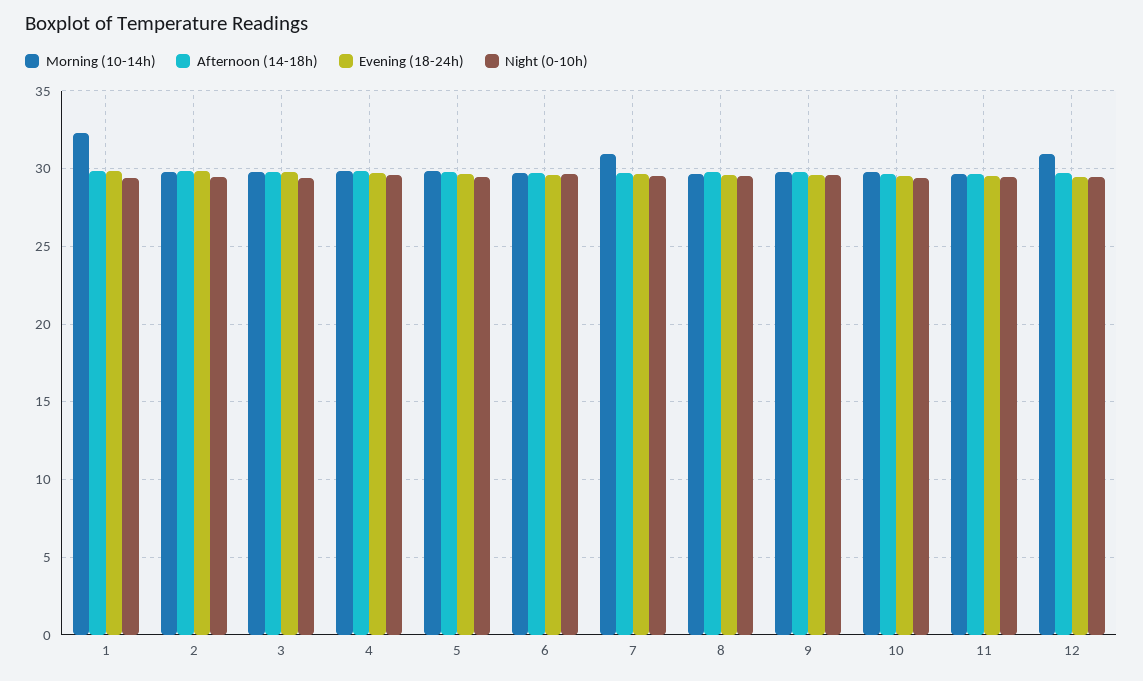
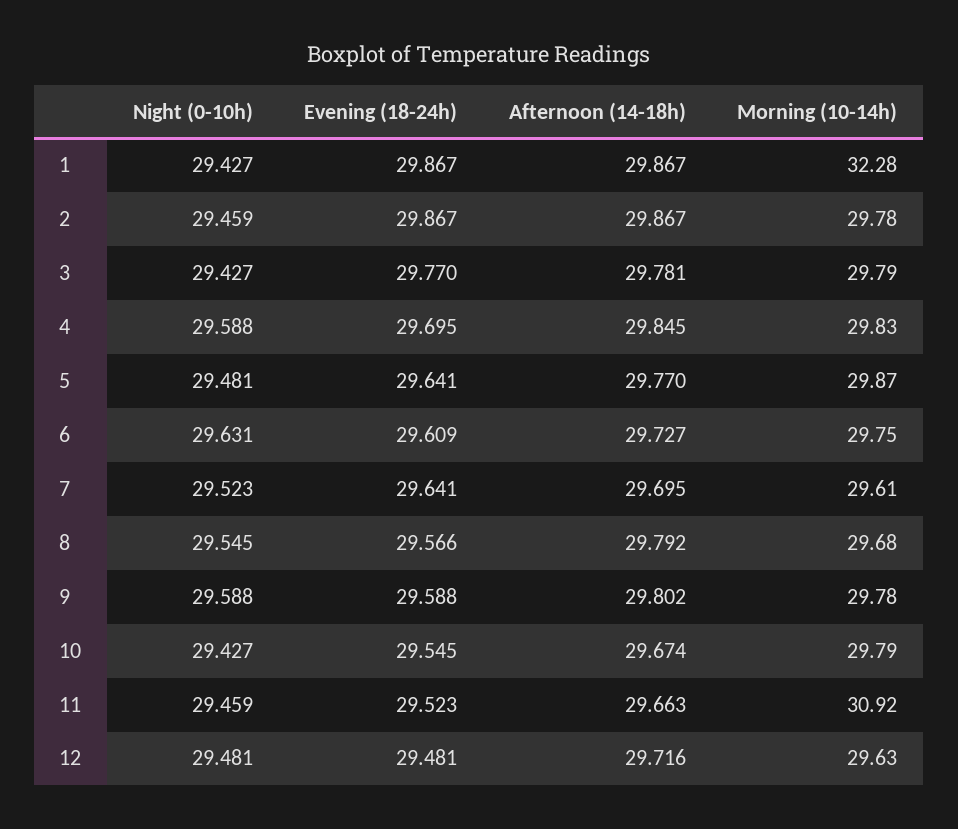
  {
    "Morning (10-14h)": {
      "1": 32.28,
      "2": 29.78,
      "3": 29.79,
      "4": 29.83,
      "5": 29.87,
      "6": 29.75,
-     "7": 31,
+     "7": 29.61,
      "8": 29.68,
      "9": 29.78,
      "10": 29.79,
-     "11": 29.5,
+     "11": 30.92,
-     "12": 31
+     "12": 29.63
    },
    "Afternoon (14-18h)": {
      "1": 29.867,
      "2": 29.867,
      "3": 29.781,
      "4": 29.845,
      "5": 29.77,
      "6": 29.727,
      "7": 29.695,
      "8": 29.792,
      "9": 29.802,
      "10": 29.674,
      "11": 29.663,
      "12": 29.716
    },
    "Evening (18-24h)": {
      "1": 29.867,
      "2": 29.867,
      "3": 29.77,
      "4": 29.695,
      "5": 29.641,
      "6": 29.609,
      "7": 29.641,
      "8": 29.566,
      "9": 29.588,
      "10": 29.545,
      "11": 29.523,
      "12": 29.481
    },
    "Night (0-10h)": {
      "1": 29.427,
      "2": 29.459,
      "3": 29.427,
      "4": 29.588,
      "5": 29.481,
      "6": 29.631,
      "7": 29.523,
      "8": 29.545,
      "9": 29.588,
      "10": 29.427,
      "11": 29.459,
      "12": 29.481
    }
  }

